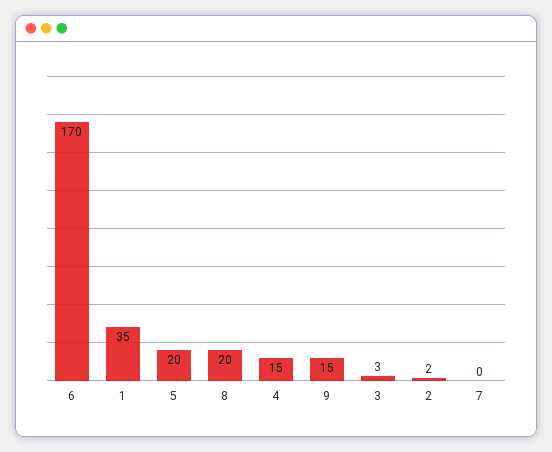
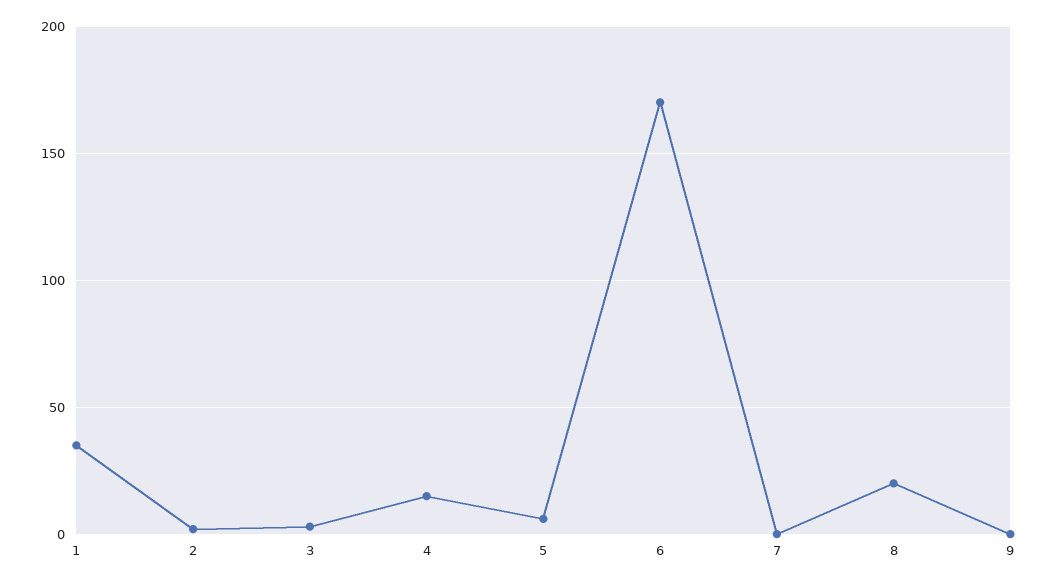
  {
    "6": 170,
    "1": 35,
-   "5": 20,
+   "5": 5,
    "8": 20,
    "4": 15,
-   "9": 15,
+   "9": 0,
    "3": 3,
    "2": 2,
    "7": 0
  }

